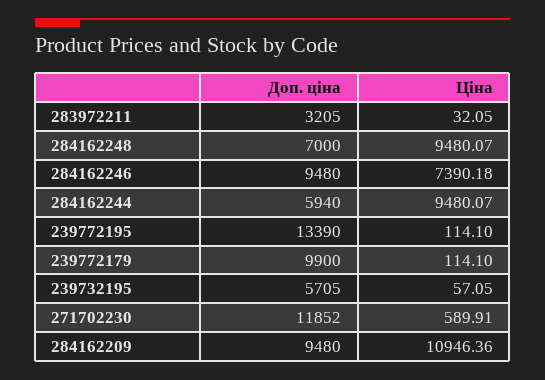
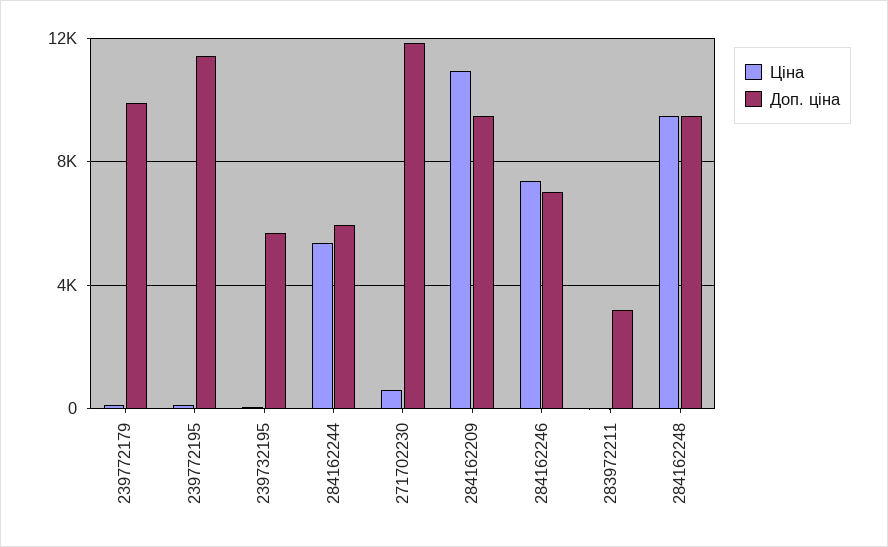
  {
    "Доп. ціна": {
      "283972211": 3205,
-     "284162248": 7000,
+     "284162248": 9500,
-     "284162246": 9480,
+     "284162246": 7000,
      "284162244": 5940,
-     "239772195": 13390,
+     "239772195": 11500,
      "239772179": 9900,
      "239732195": 5705,
      "271702230": 11852,
      "284162209": 9480
    },
    "Ціна": {
      "283972211": 32.05,
      "284162248": 9480.07,
      "284162246": 7390.18,
-     "284162244": 9480.07,
+     "284162244": 5500,
      "239772195": 114.1,
      "239772179": 114.1,
      "239732195": 57.05,
      "271702230": 589.91,
      "284162209": 10946.36
    }
  }

